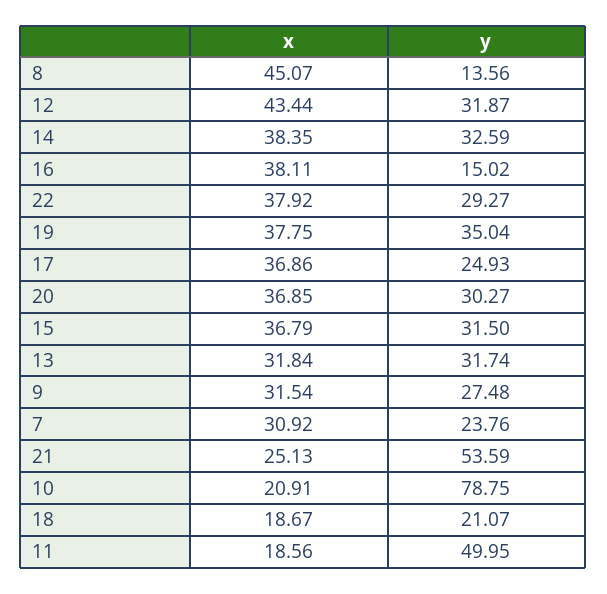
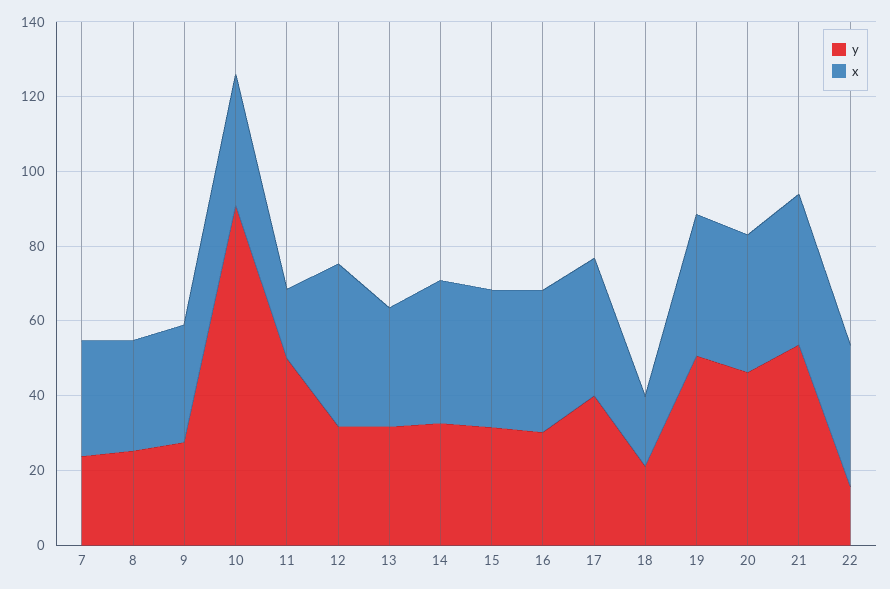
  {
    "x": {
-     "8": 45.07,
+     "8": 30,
      "12": 43.44,
      "14": 38.35,
      "16": 38.11,
      "22": 37.92,
      "19": 37.75,
      "17": 36.86,
      "20": 36.85,
      "15": 36.79,
      "13": 31.84,
      "9": 31.54,
      "7": 30.92,
-     "21": 25.13,
+     "21": 40,
-     "10": 20.91,
+     "10": 35,
      "18": 18.67,
      "11": 18.56
    },
    "y": {
-     "8": 13.56,
+     "8": 25,
      "12": 31.87,
      "14": 32.59,
-     "16": 15.02,
+     "16": 30,
-     "22": 29.27,
+     "22": 15,
-     "19": 35.04,
+     "19": 50,
-     "17": 24.93,
+     "17": 40,
-     "20": 30.27,
+     "20": 45,
      "15": 31.5,
      "13": 31.74,
      "9": 27.48,
      "7": 23.76,
      "21": 53.59,
-     "10": 78.75,
+     "10": 90,
      "18": 21.07,
      "11": 49.95
    }
  }

